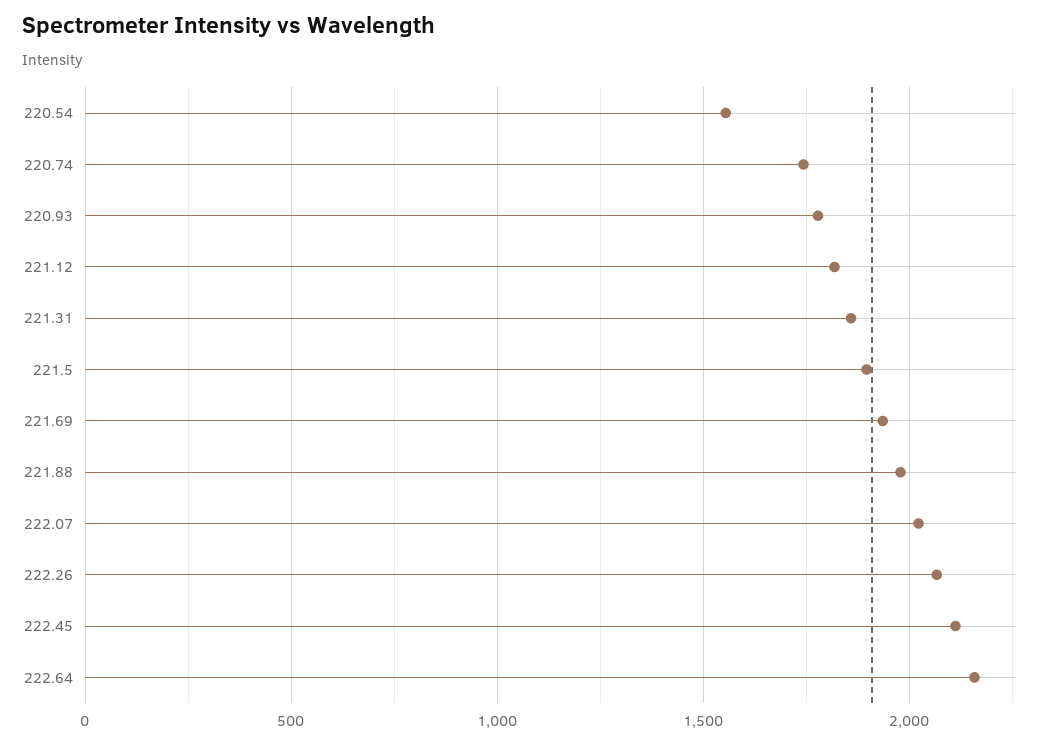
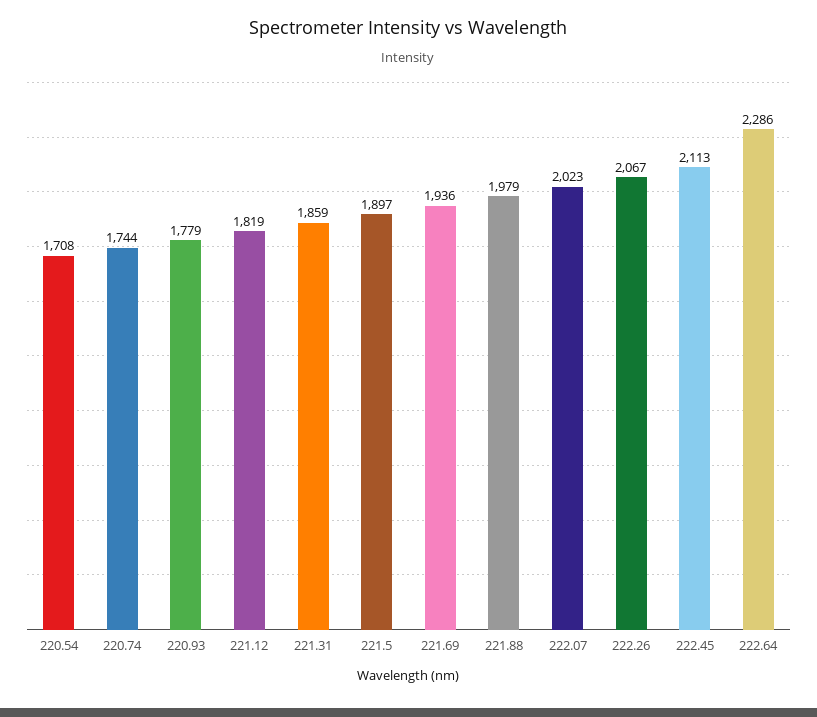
  {
-   "220.54": 1550,
+   "220.54": 1708,
    "220.74": 1744,
    "220.93": 1779,
    "221.12": 1819,
    "221.31": 1859,
    "221.5": 1897,
    "221.69": 1936,
    "221.88": 1979,
    "222.07": 2023,
    "222.26": 2067,
    "222.45": 2113,
-   "222.64": 2150
+   "222.64": 2286
  }

